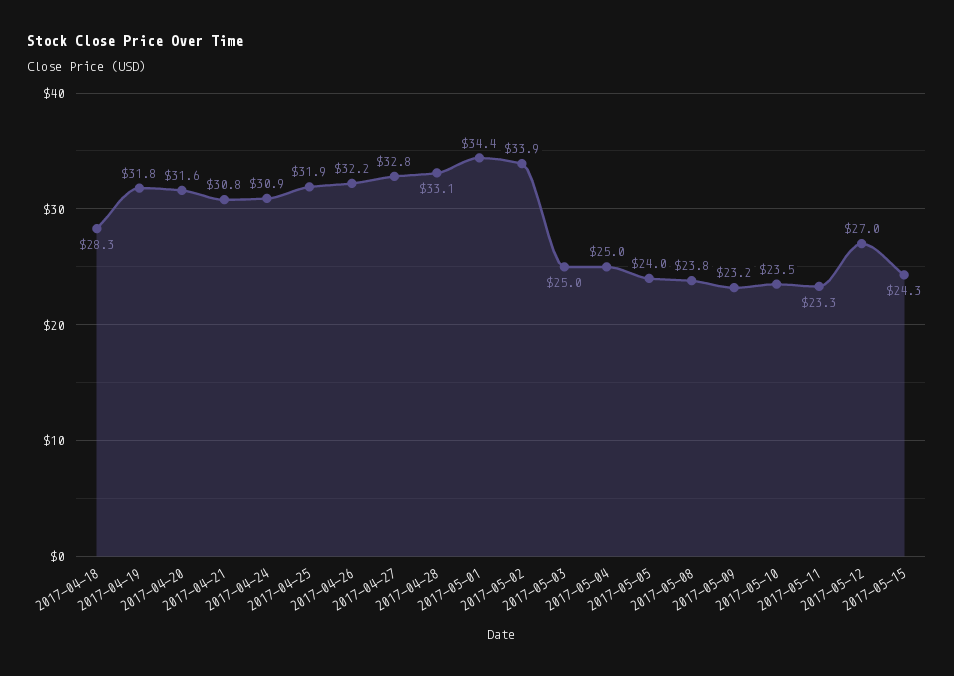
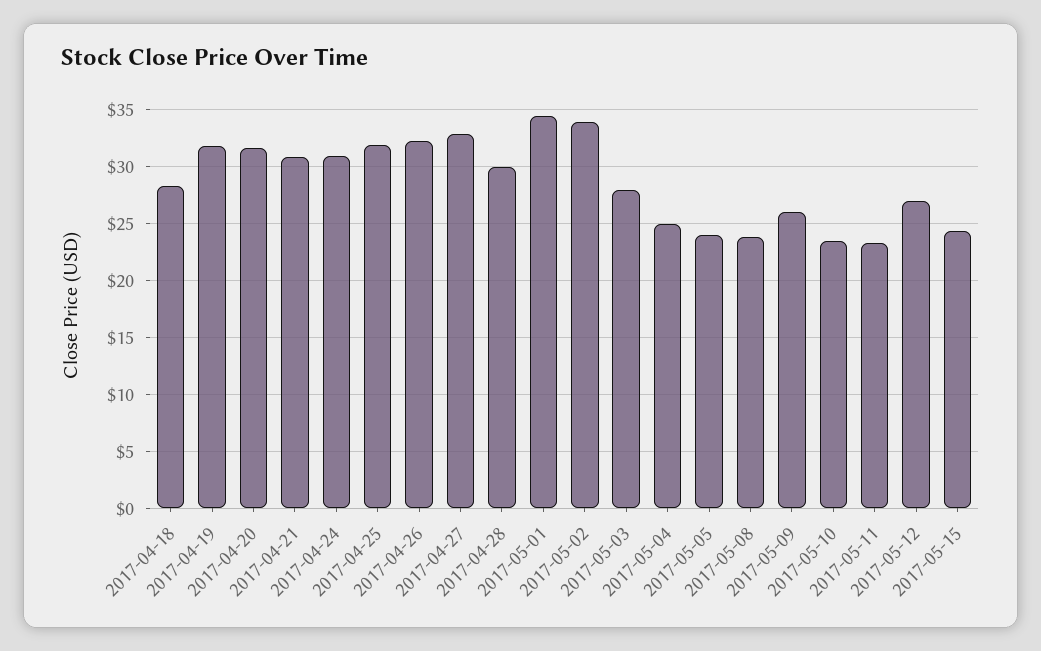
  {
    "2017-04-18": 28.3,
    "2017-04-19": 31.8,
    "2017-04-20": 31.6,
    "2017-04-21": 30.8,
    "2017-04-24": 30.9,
    "2017-04-25": 31.9,
    "2017-04-26": 32.2,
    "2017-04-27": 32.8,
-   "2017-04-28": 33.1,
+   "2017-04-28": 30,
    "2017-05-01": 34.4,
    "2017-05-02": 33.9,
-   "2017-05-03": 25,
+   "2017-05-03": 28,
    "2017-05-04": 25,
    "2017-05-05": 24,
    "2017-05-08": 23.8,
-   "2017-05-09": 23.2,
+   "2017-05-09": 26,
    "2017-05-10": 23.5,
    "2017-05-11": 23.3,
    "2017-05-12": 27,
    "2017-05-15": 24.3
  }

